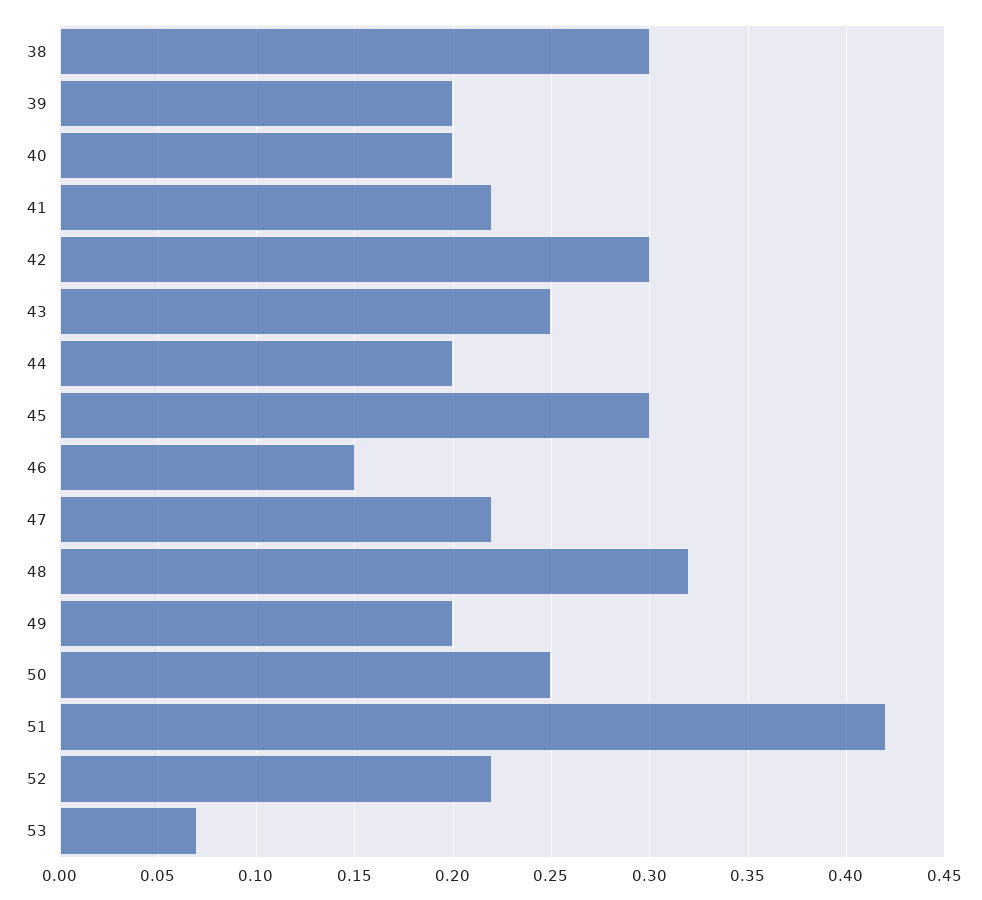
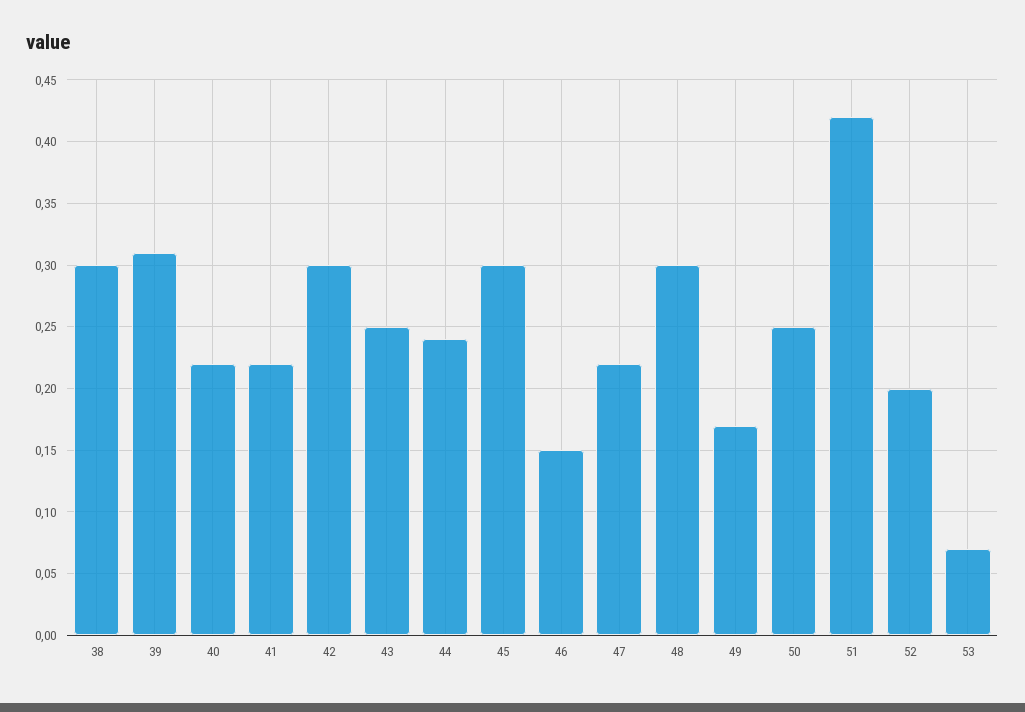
  {
    "38": 0.3,
-   "39": 0.2,
+   "39": 0.31,
-   "40": 0.2,
+   "40": 0.22,
    "41": 0.22,
    "42": 0.3,
    "43": 0.25,
-   "44": 0.2,
+   "44": 0.24,
    "45": 0.3,
    "46": 0.15,
    "47": 0.22,
-   "48": 0.32,
+   "48": 0.3,
-   "49": 0.2,
+   "49": 0.17,
    "50": 0.25,
    "51": 0.42,
-   "52": 0.22,
+   "52": 0.2,
    "53": 0.07
  }

